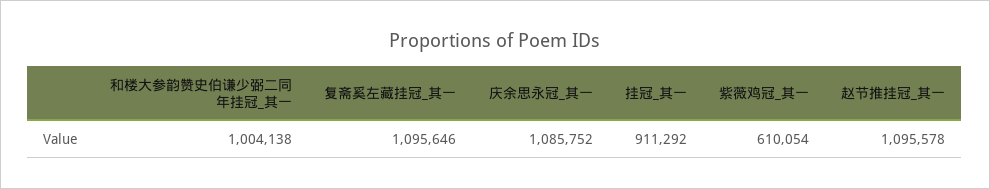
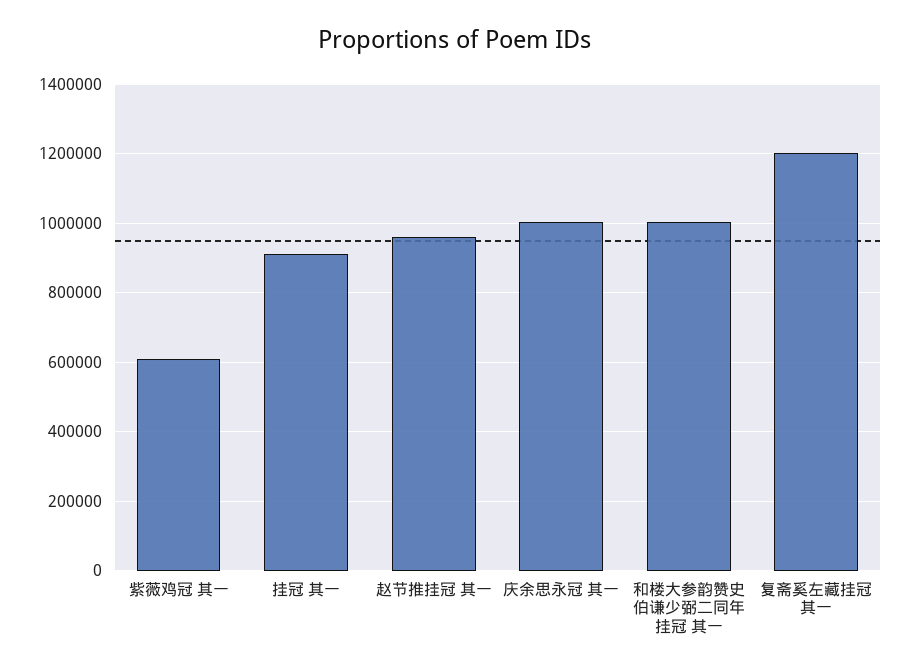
  {
    "和楼大参韵赞史伯谦少弼二同年挂冠_其一": 1004138,
-   "复斋奚左藏挂冠_其一": 1095646,
+   "复斋奚左藏挂冠_其一": 1200000,
-   "庆余思永冠_其一": 1085752,
+   "庆余思永冠_其一": 1000000,
    "挂冠_其一": 911292,
    "紫薇鸡冠_其一": 610054,
-   "赵节推挂冠_其一": 1095578
+   "赵节推挂冠_其一": 960000
  }

